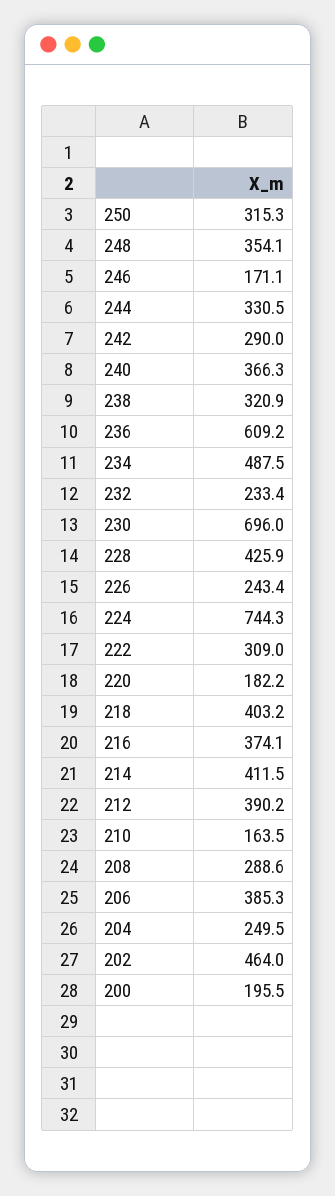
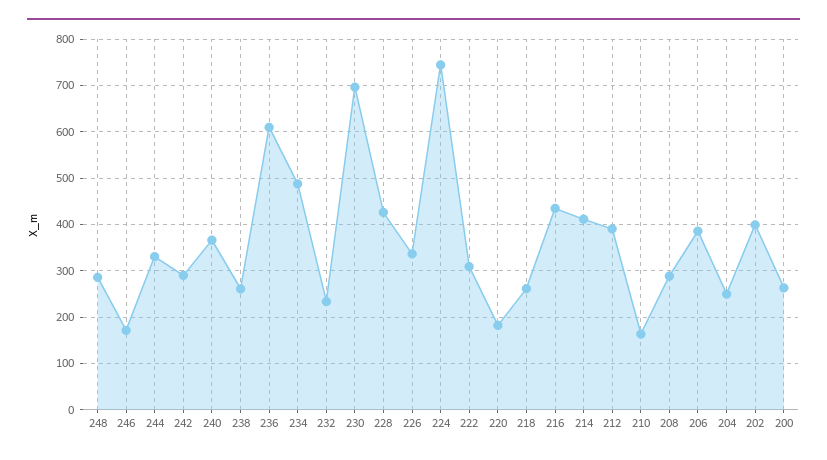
  {
-   "250": 315.3,
-   "248": 354.1,
+   "248": 280,
    "246": 171.1,
    "244": 330.5,
    "242": 290,
    "240": 366.3,
-   "238": 320.9,
+   "238": 260,
    "236": 609.2,
    "234": 487.5,
    "232": 233.4,
    "230": 696,
    "228": 425.9,
-   "226": 243.4,
+   "226": 340,
    "224": 744.3,
    "222": 309,
    "220": 182.2,
-   "218": 403.2,
+   "218": 260,
-   "216": 374.1,
+   "216": 440,
    "214": 411.5,
    "212": 390.2,
    "210": 163.5,
    "208": 288.6,
    "206": 385.3,
    "204": 249.5,
-   "202": 464,
+   "202": 400,
-   "200": 195.5
+   "200": 260
  }

